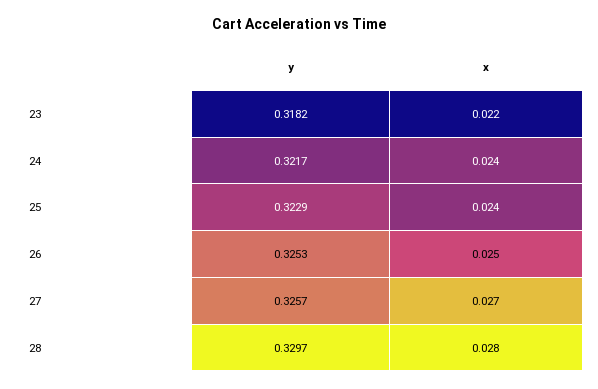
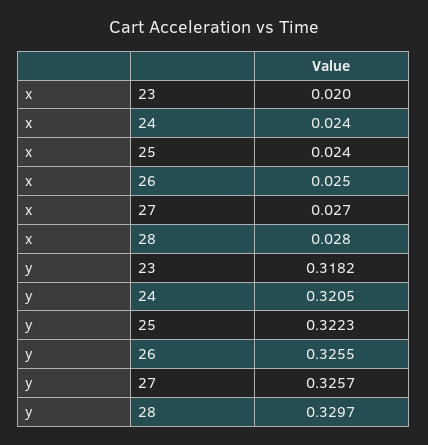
  {
    "y": {
      "23": 0.3182,
-     "24": 0.3217,
+     "24": 0.3205,
-     "25": 0.3229,
+     "25": 0.3223,
-     "26": 0.3253,
+     "26": 0.3255,
      "27": 0.3257,
      "28": 0.3297
    },
    "x": {
-     "23": 0.022,
+     "23": 0.02,
      "24": 0.024,
      "25": 0.024,
      "26": 0.025,
      "27": 0.027,
      "28": 0.028
    }
  }

